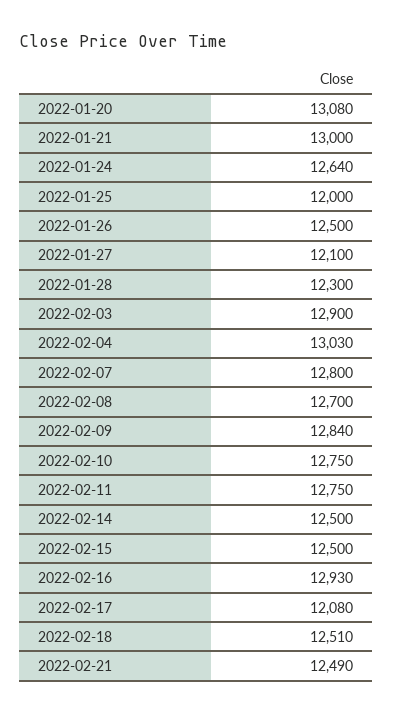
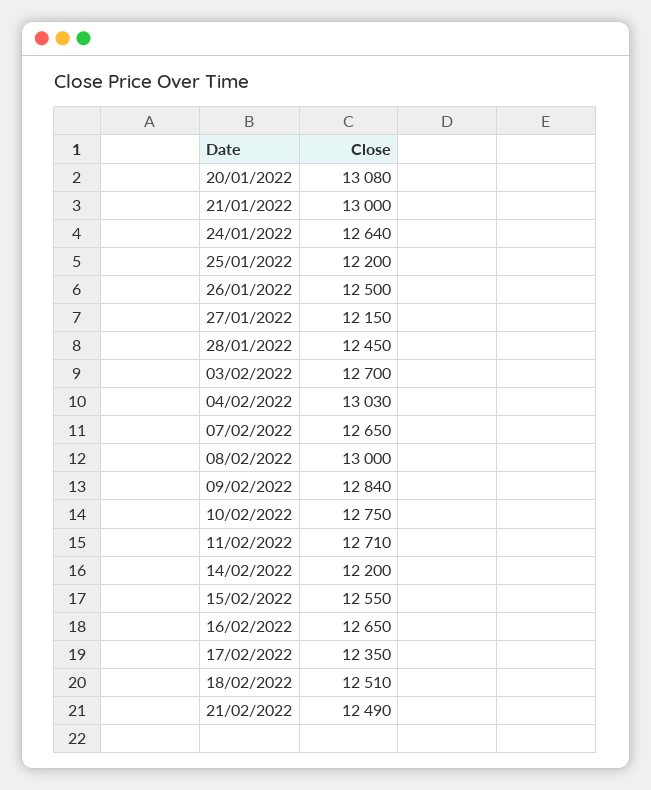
  {
    "2022-01-20": 13080,
    "2022-01-21": 13000,
    "2022-01-24": 12640,
-   "2022-01-25": 12000,
+   "2022-01-25": 12200,
    "2022-01-26": 12500,
-   "2022-01-27": 12100,
+   "2022-01-27": 12150,
-   "2022-01-28": 12300,
+   "2022-01-28": 12450,
-   "2022-02-03": 12900,
+   "2022-02-03": 12700,
    "2022-02-04": 13030,
-   "2022-02-07": 12800,
+   "2022-02-07": 12650,
-   "2022-02-08": 12700,
+   "2022-02-08": 13000,
    "2022-02-09": 12840,
    "2022-02-10": 12750,
-   "2022-02-11": 12750,
+   "2022-02-11": 12710,
-   "2022-02-14": 12500,
+   "2022-02-14": 12200,
-   "2022-02-15": 12500,
+   "2022-02-15": 12550,
-   "2022-02-16": 12930,
+   "2022-02-16": 12650,
-   "2022-02-17": 12080,
+   "2022-02-17": 12350,
    "2022-02-18": 12510,
    "2022-02-21": 12490
  }

